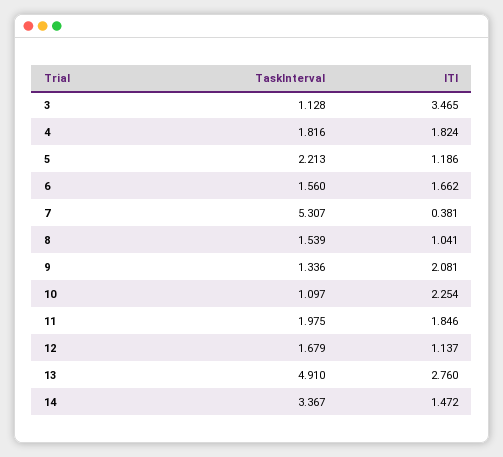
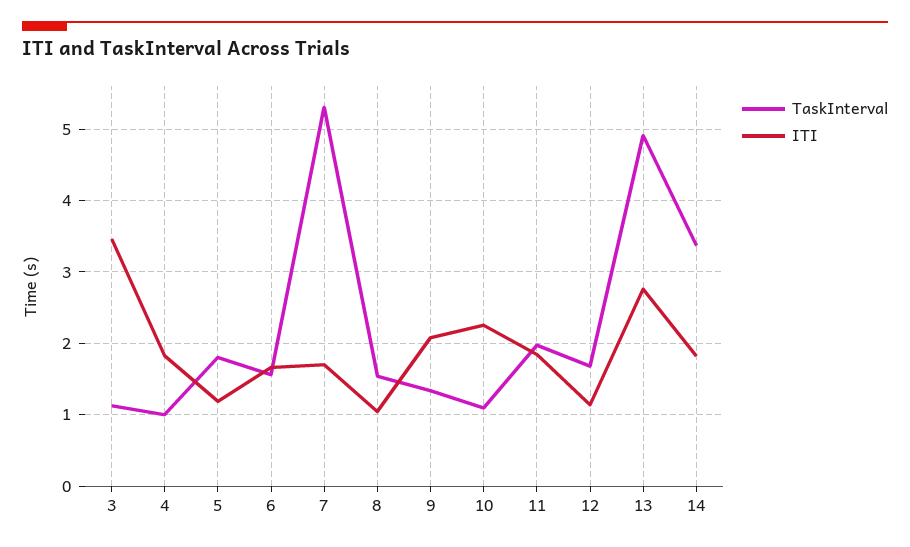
  {
    "TaskInterval": {
      "3": 1.128,
-     "4": 1.816,
+     "4": 1,
-     "5": 2.213,
+     "5": 1.8,
      "6": 1.56,
      "7": 5.307,
      "8": 1.539,
      "9": 1.336,
      "10": 1.097,
      "11": 1.975,
      "12": 1.679,
      "13": 4.91,
      "14": 3.367
    },
    "ITI": {
      "3": 3.465,
      "4": 1.824,
      "5": 1.186,
      "6": 1.662,
-     "7": 0.381,
+     "7": 1.7,
      "8": 1.041,
      "9": 2.081,
      "10": 2.254,
      "11": 1.846,
      "12": 1.137,
      "13": 2.76,
-     "14": 1.472
+     "14": 1.8
    }
  }

